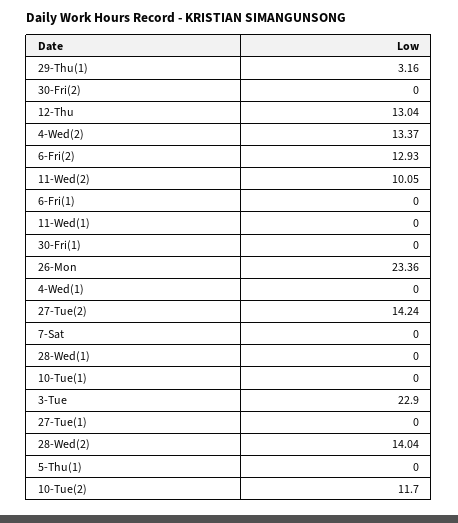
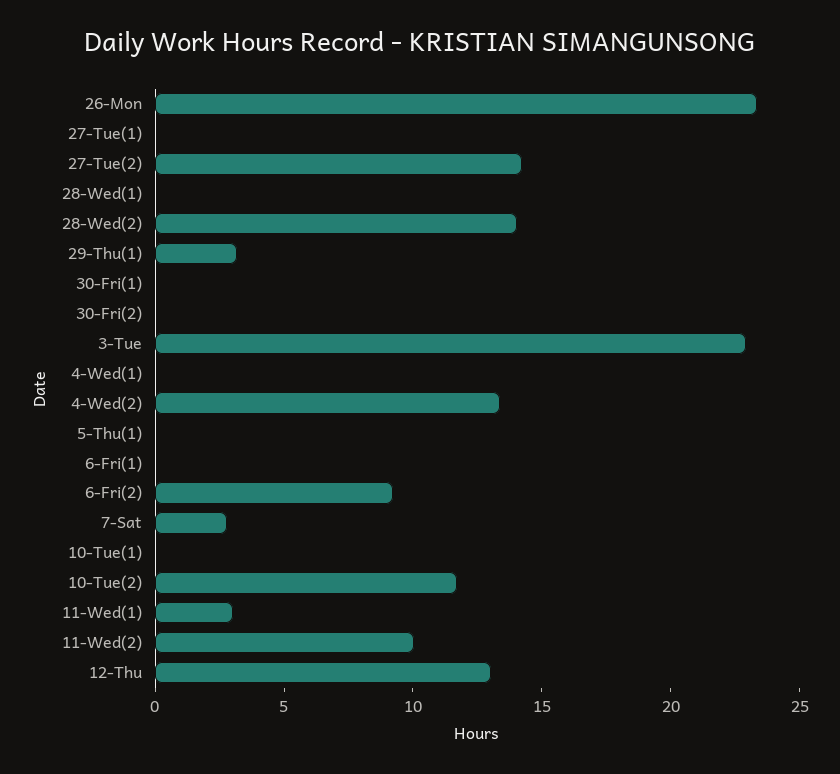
  {
    "29-Thu(1)": 3.16,
    "30-Fri(2)": 0,
    "12-Thu": 13.04,
    "4-Wed(2)": 13.37,
-   "6-Fri(2)": 12.93,
+   "6-Fri(2)": 9,
    "11-Wed(2)": 10.05,
    "6-Fri(1)": 0,
-   "11-Wed(1)": 0,
+   "11-Wed(1)": 3,
    "30-Fri(1)": 0,
    "26-Mon": 23.36,
    "4-Wed(1)": 0,
    "27-Tue(2)": 14.24,
-   "7-Sat": 0,
+   "7-Sat": 3,
    "28-Wed(1)": 0,
    "10-Tue(1)": 0,
    "3-Tue": 22.9,
    "27-Tue(1)": 0,
    "28-Wed(2)": 14.04,
    "5-Thu(1)": 0,
    "10-Tue(2)": 11.7
  }

